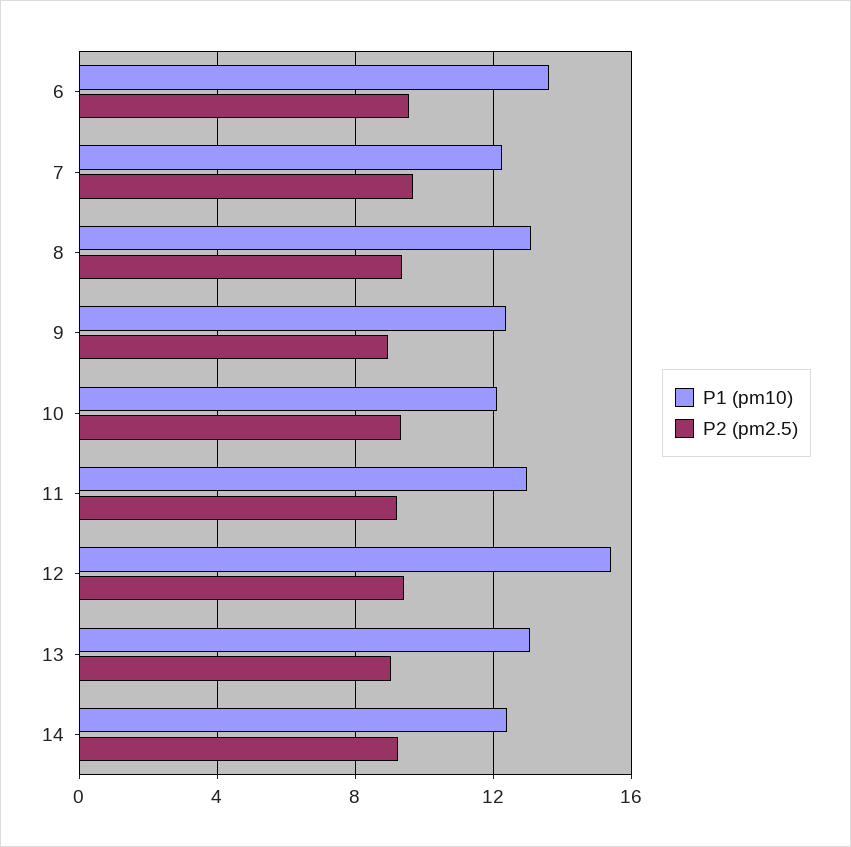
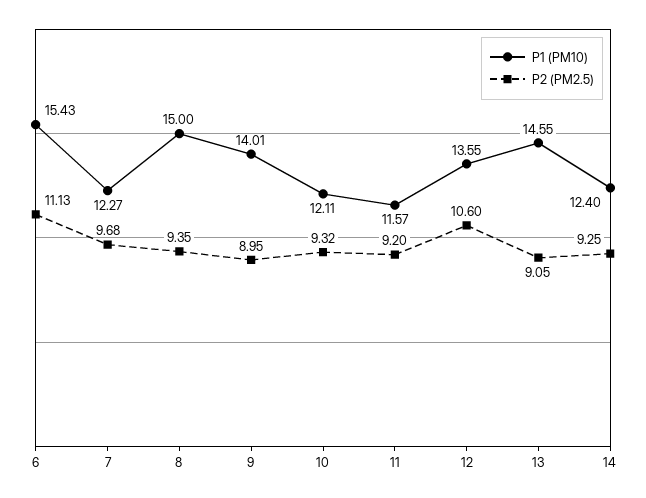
  {
    "P1 (pm10)": {
-     "6": 13.5,
+     "6": 15.43,
      "7": 12.27,
-     "8": 13,
+     "8": 15,
-     "9": 12.5,
+     "9": 14.01,
      "10": 12.11,
-     "11": 13,
+     "11": 11.57,
-     "12": 15.5,
+     "12": 13.55,
-     "13": 13,
+     "13": 14.55,
      "14": 12.4
    },
    "P2 (pm2.5)": {
-     "6": 9.5,
+     "6": 11.13,
      "7": 9.68,
      "8": 9.35,
      "9": 8.95,
      "10": 9.32,
      "11": 9.2,
-     "12": 9.5,
+     "12": 10.6,
      "13": 9.05,
      "14": 9.25
    }
  }

